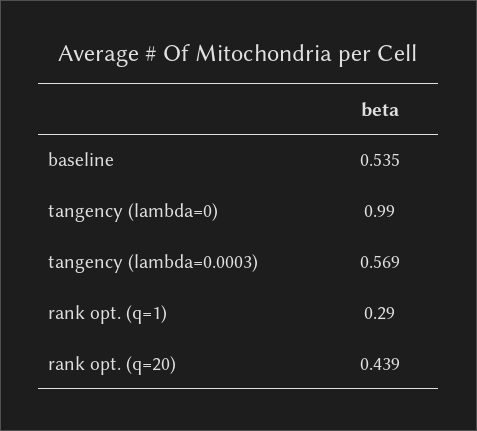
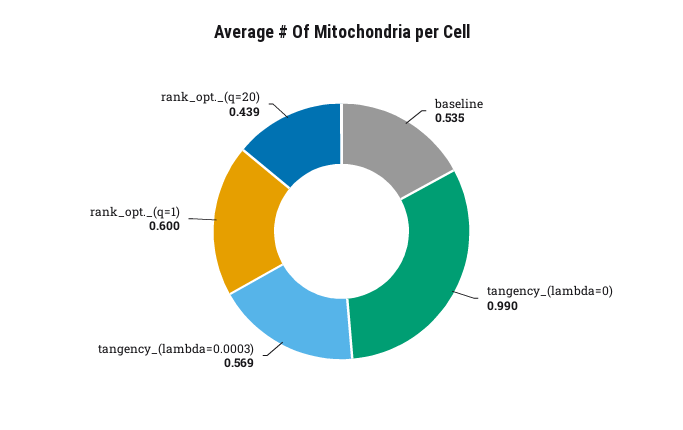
  {
    "baseline": 0.535,
    "tangency (lambda=0)": 0.99,
    "tangency (lambda=0.0003)": 0.569,
-   "rank opt. (q=1)": 0.29,
+   "rank opt. (q=1)": 0.6,
    "rank opt. (q=20)": 0.439
  }

